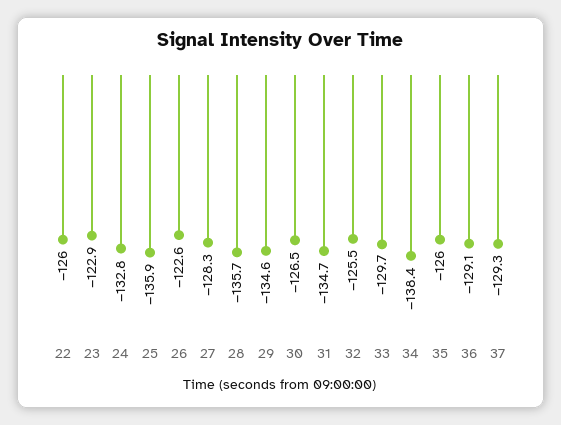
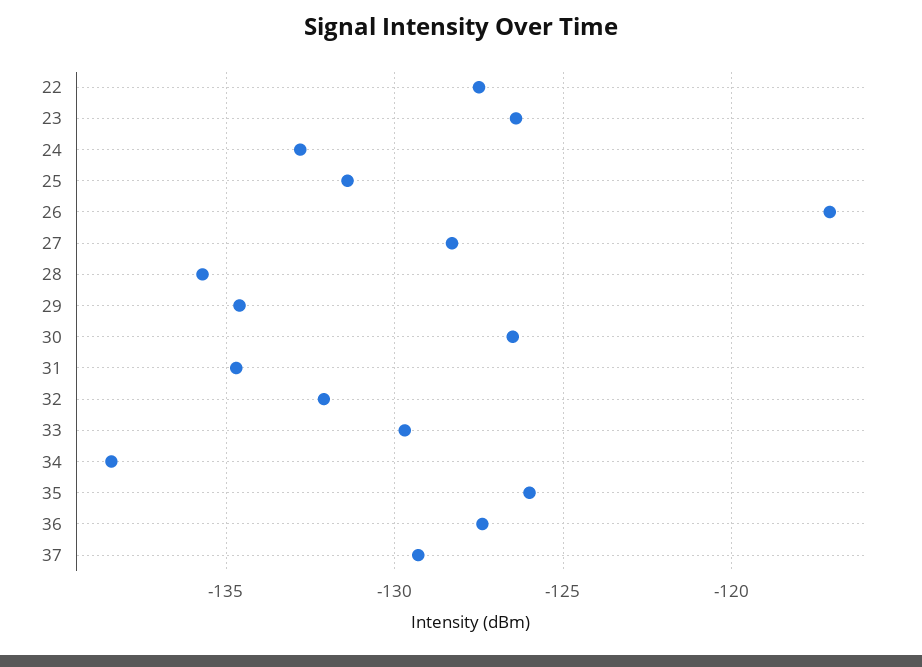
  {
-   "22": -126,
+   "22": -127.5,
-   "23": -122.9,
+   "23": -126.5,
    "24": -132.8,
-   "25": -135.9,
+   "25": -131.5,
-   "26": -122.6,
+   "26": -117,
    "27": -128.3,
    "28": -135.7,
    "29": -134.6,
    "30": -126.5,
    "31": -134.7,
-   "32": -125.5,
+   "32": -132,
    "33": -129.7,
    "34": -138.4,
    "35": -126,
-   "36": -129.1,
+   "36": -127.5,
    "37": -129.3
  }

